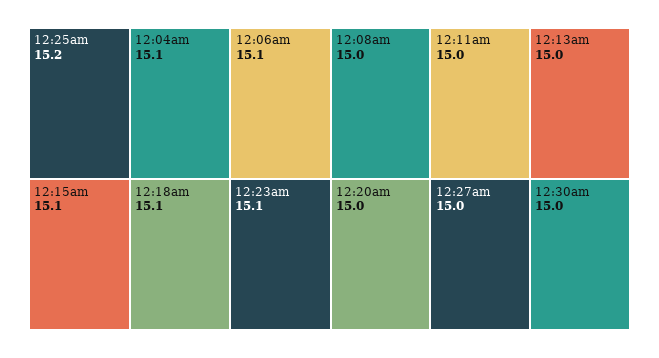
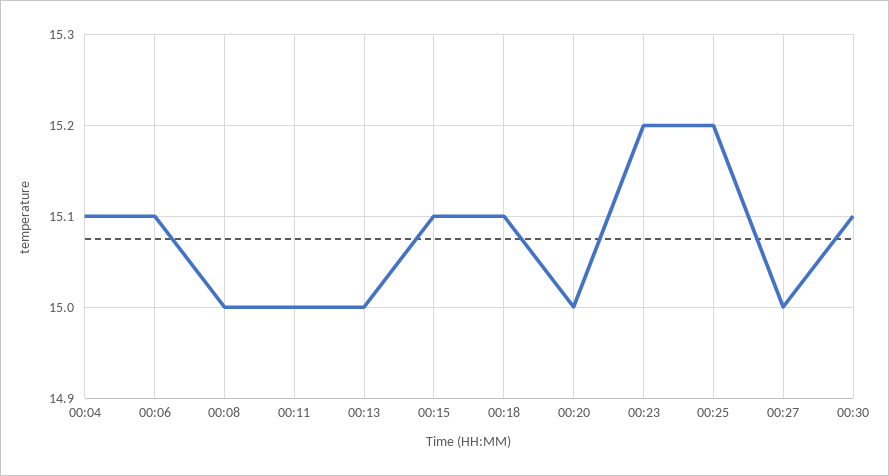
  {
    "12:25am": 15.2,
    "12:04am": 15.1,
    "12:06am": 15.1,
    "12:15am": 15.1,
    "12:18am": 15.1,
-   "12:23am": 15.1,
+   "12:23am": 15.2,
    "12:08am": 15,
    "12:11am": 15,
    "12:13am": 15,
    "12:20am": 15,
    "12:27am": 15,
-   "12:30am": 15
+   "12:30am": 15.1
  }

